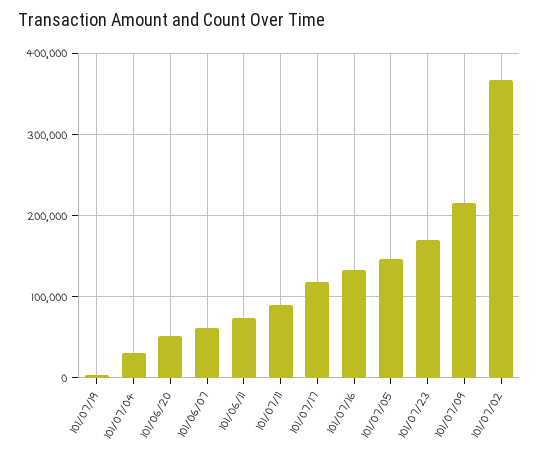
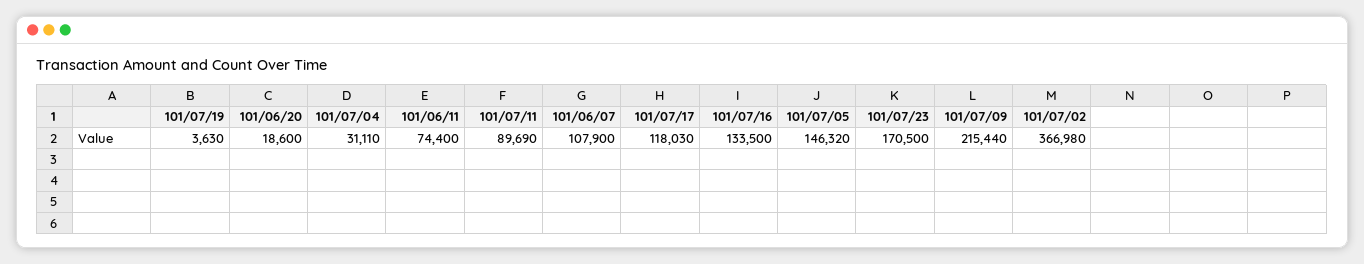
  {
    "101/07/19": 3630,
    "101/07/04": 31110,
-   "101/06/20": 50000,
+   "101/06/20": 18600,
-   "101/06/07": 60000,
+   "101/06/07": 107900,
    "101/06/11": 74400,
    "101/07/11": 89690,
    "101/07/17": 118030,
    "101/07/16": 133500,
    "101/07/05": 146320,
    "101/07/23": 170500,
    "101/07/09": 215440,
    "101/07/02": 366980
  }

